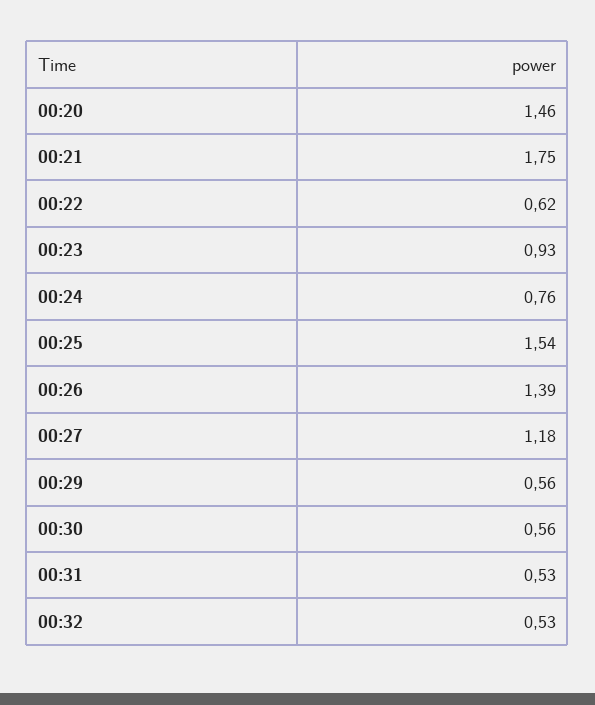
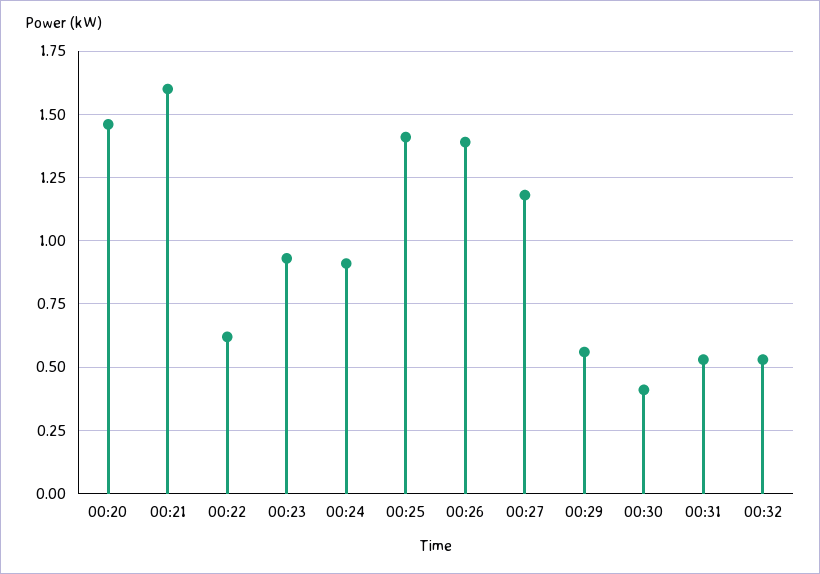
  {
    "00:20": 1.46,
-   "00:21": 1.75,
+   "00:21": 1.6,
    "00:22": 0.62,
    "00:23": 0.93,
-   "00:24": 0.76,
+   "00:24": 0.9,
-   "00:25": 1.54,
+   "00:25": 1.4,
    "00:26": 1.39,
    "00:27": 1.18,
    "00:29": 0.56,
-   "00:30": 0.56,
+   "00:30": 0.4,
    "00:31": 0.53,
    "00:32": 0.53
  }

